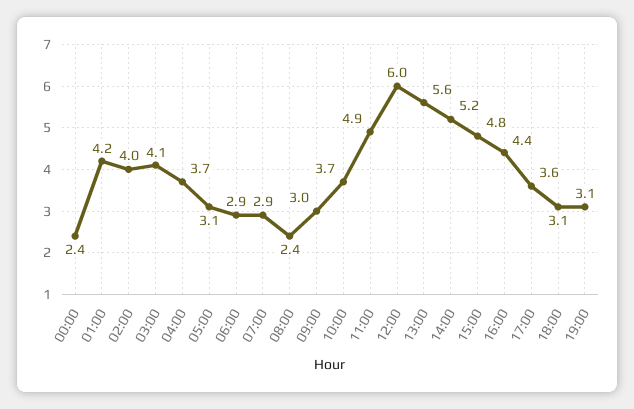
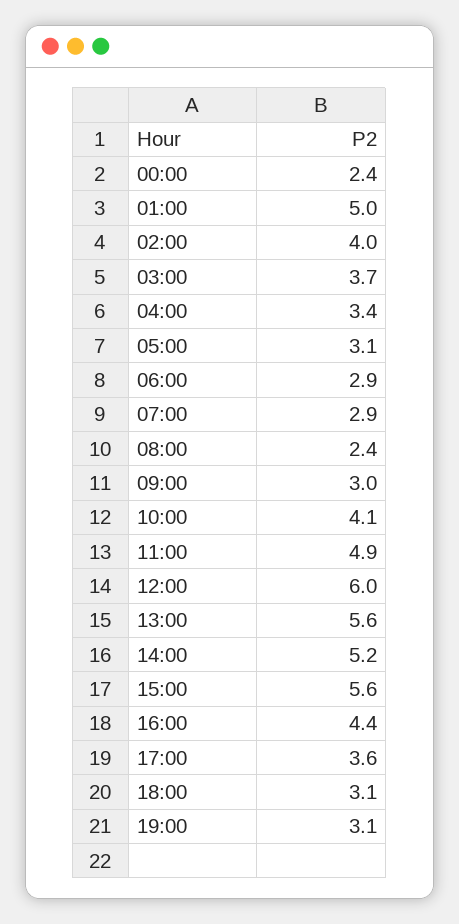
  {
    "00:00": 2.4,
-   "01:00": 4.2,
+   "01:00": 5,
    "02:00": 4,
-   "03:00": 4.1,
+   "03:00": 3.7,
-   "04:00": 3.7,
+   "04:00": 3.4,
    "05:00": 3.1,
    "06:00": 2.9,
    "07:00": 2.9,
    "08:00": 2.4,
    "09:00": 3,
-   "10:00": 3.7,
+   "10:00": 4.1,
    "11:00": 4.9,
    "12:00": 6,
    "13:00": 5.6,
    "14:00": 5.2,
-   "15:00": 4.8,
+   "15:00": 5.6,
    "16:00": 4.4,
    "17:00": 3.6,
    "18:00": 3.1,
    "19:00": 3.1
  }

